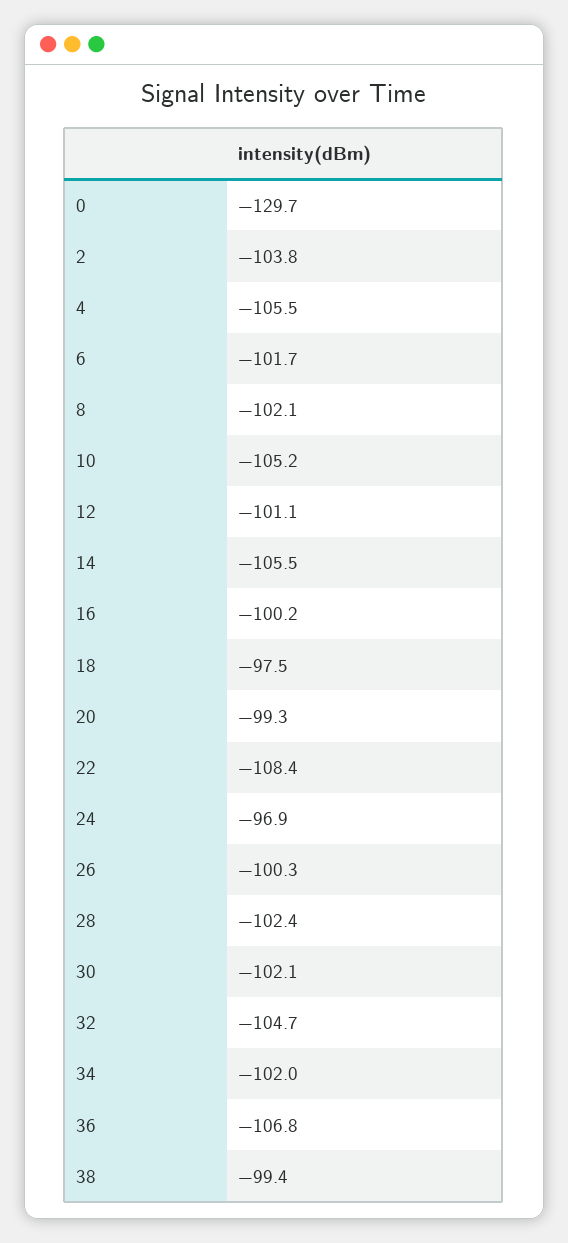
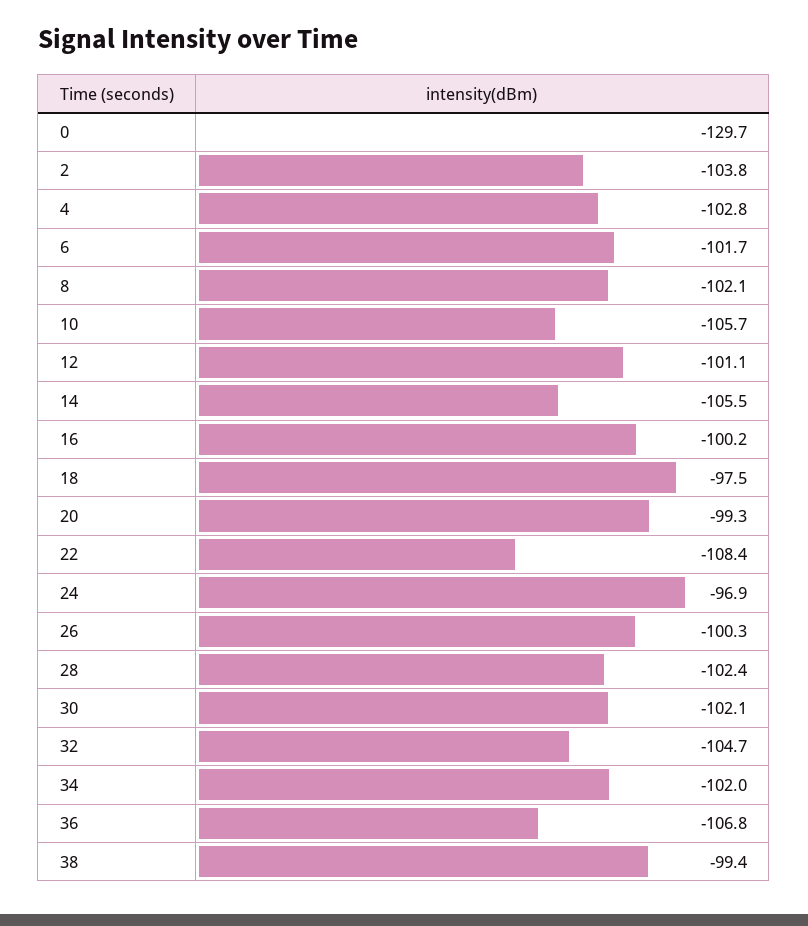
  {
    "0": -129.7,
    "2": -103.8,
-   "4": -105.5,
+   "4": -102.8,
    "6": -101.7,
    "8": -102.1,
-   "10": -105.2,
+   "10": -105.7,
    "12": -101.1,
    "14": -105.5,
    "16": -100.2,
    "18": -97.5,
    "20": -99.3,
    "22": -108.4,
    "24": -96.9,
    "26": -100.3,
    "28": -102.4,
    "30": -102.1,
    "32": -104.7,
    "34": -102,
    "36": -106.8,
    "38": -99.4
  }

